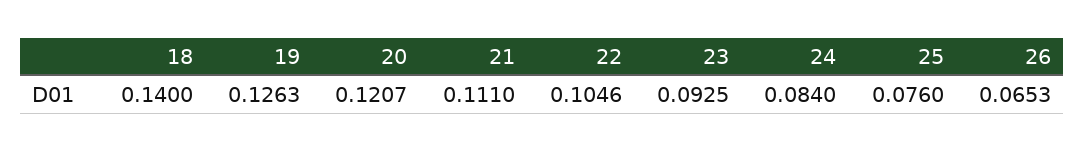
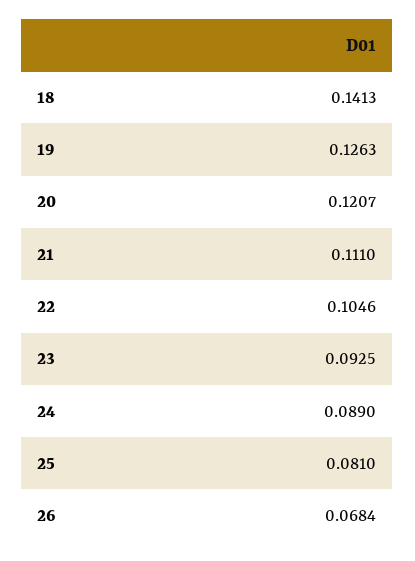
  {
-   "18": 0.14,
+   "18": 0.1413,
    "19": 0.1263,
    "20": 0.1207,
    "21": 0.111,
    "22": 0.1046,
    "23": 0.0925,
-   "24": 0.084,
+   "24": 0.089,
-   "25": 0.076,
+   "25": 0.081,
-   "26": 0.0653
+   "26": 0.0684
  }

